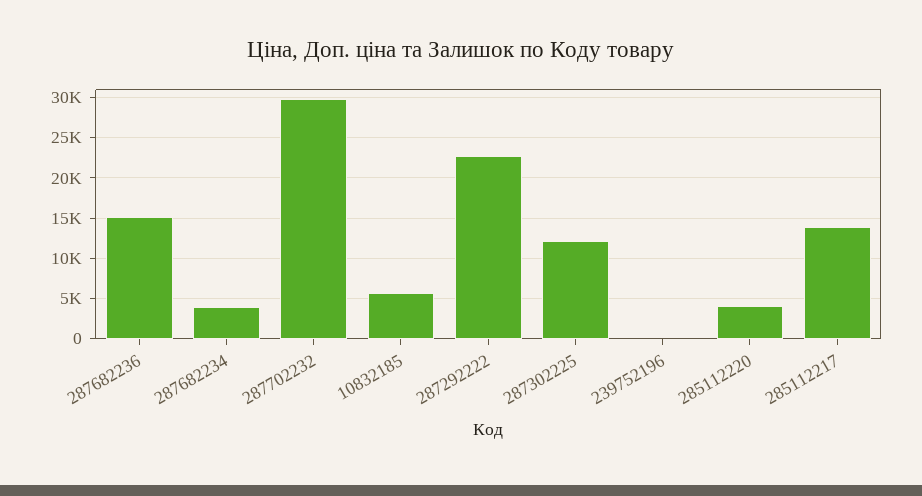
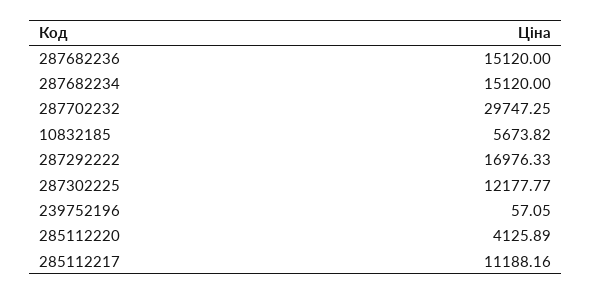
  {
    "287682236": 15120,
-   "287682234": 4000,
+   "287682234": 15120,
    "287702232": 29747.25,
    "10832185": 5673.82,
-   "287292222": 23000,
+   "287292222": 16976.33,
    "287302225": 12177.77,
    "239752196": 57.05,
    "285112220": 4125.89,
-   "285112217": 14000
+   "285112217": 11188.16
  }

